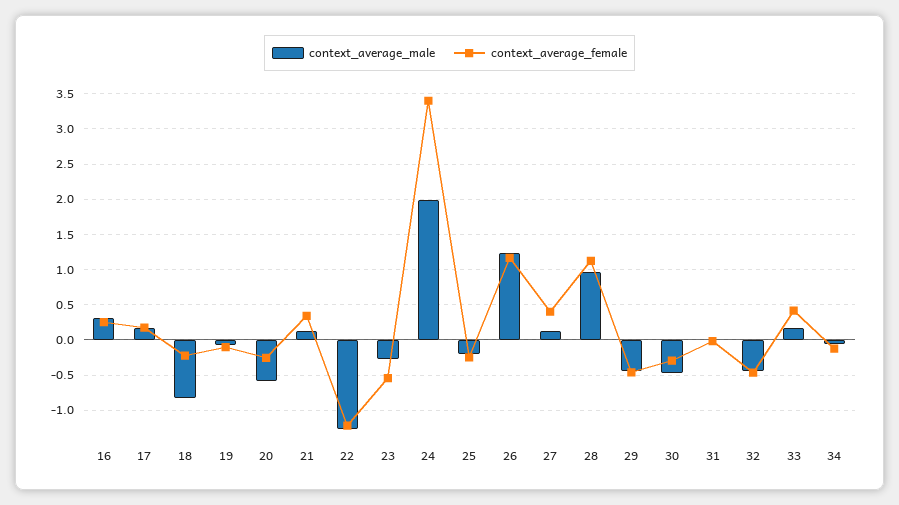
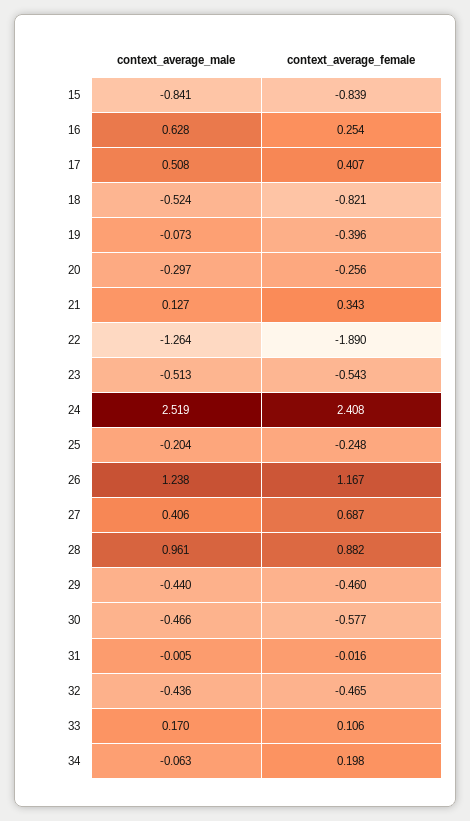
  {
    "context_average_male": {
-     "16": 0.3,
+     "16": 0.628,
-     "17": 0.2,
+     "17": 0.508,
-     "18": -0.8,
+     "18": -0.524,
      "19": -0.073,
-     "20": -0.6,
+     "20": -0.297,
      "21": 0.127,
      "22": -1.264,
-     "23": -0.3,
+     "23": -0.513,
-     "24": 2,
+     "24": 2.519,
      "25": -0.204,
      "26": 1.238,
-     "27": 0.1,
+     "27": 0.406,
      "28": 0.961,
      "29": -0.44,
      "30": -0.466,
      "31": -0.005,
      "32": -0.436,
      "33": 0.17,
-     "34": -0.063
+     "34": -0.063,
+     "15": -0.841
    },
    "context_average_female": {
      "16": 0.254,
-     "17": 0.2,
+     "17": 0.407,
-     "18": -0.2,
+     "18": -0.821,
-     "19": -0.1,
+     "19": -0.396,
      "20": -0.256,
      "21": 0.343,
-     "22": -1.2,
+     "22": -1.89,
      "23": -0.543,
-     "24": 3.4,
+     "24": 2.408,
      "25": -0.248,
      "26": 1.167,
-     "27": 0.4,
+     "27": 0.687,
-     "28": 1.1,
+     "28": 0.882,
      "29": -0.46,
-     "30": -0.3,
+     "30": -0.577,
      "31": -0.016,
      "32": -0.465,
-     "33": 0.4,
+     "33": 0.106,
-     "34": -0.1
+     "34": 0.198,
+     "15": -0.839
    }
  }

